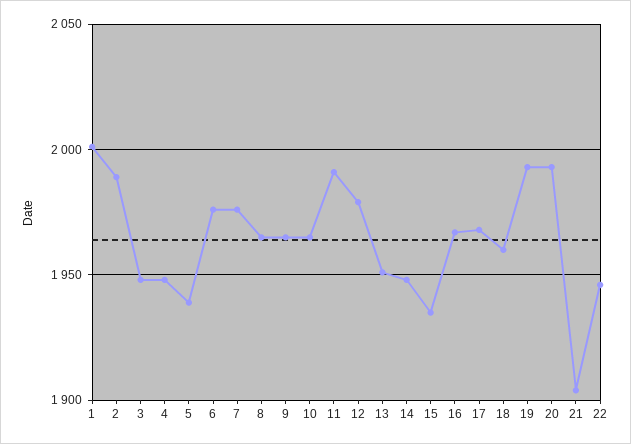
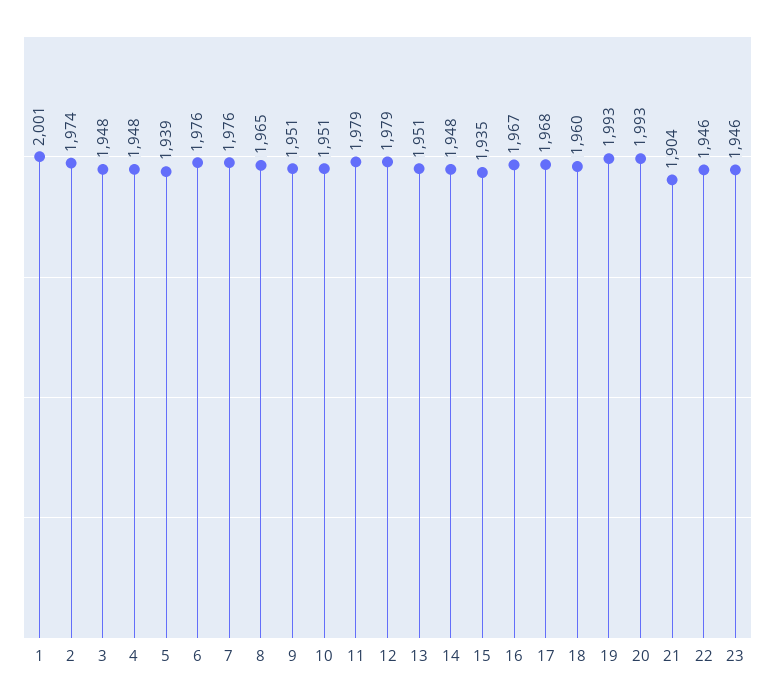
  {
    "1": 2001,
-   "2": 1990,
+   "2": 1974,
    "3": 1948,
    "4": 1948,
    "5": 1939,
    "6": 1976,
    "7": 1976,
    "8": 1965,
-   "9": 1965,
+   "9": 1951,
-   "10": 1965,
+   "10": 1951,
-   "11": 1990,
+   "11": 1979,
    "12": 1979,
    "13": 1951,
    "14": 1948,
    "15": 1935,
    "16": 1967,
    "17": 1968,
    "18": 1960,
    "19": 1993,
    "20": 1993,
    "21": 1904,
-   "22": 1946
+   "22": 1946,
+   "23": 1946
  }

